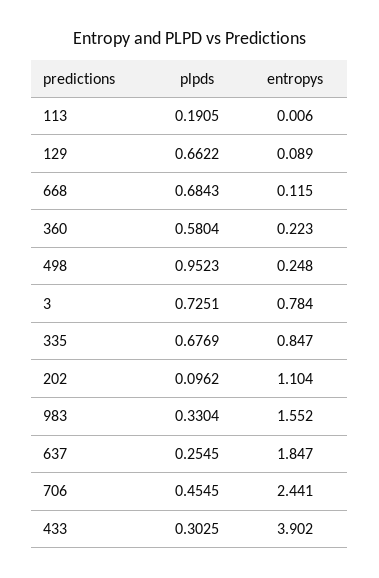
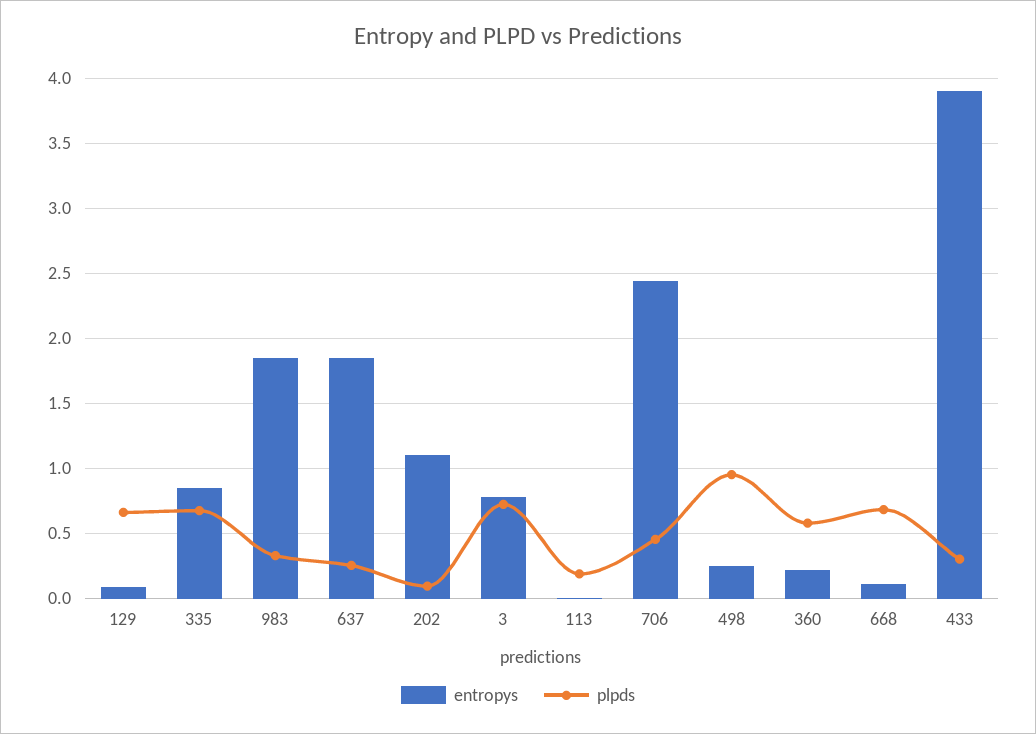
  {
    "plpds": {
      "113": 0.1905,
      "129": 0.6622,
      "668": 0.6843,
      "360": 0.5804,
      "498": 0.9523,
      "3": 0.7251,
      "335": 0.6769,
      "202": 0.0962,
      "983": 0.3304,
      "637": 0.2545,
      "706": 0.4545,
      "433": 0.3025
    },
    "entropys": {
      "113": 0.006,
      "129": 0.089,
      "668": 0.115,
      "360": 0.223,
      "498": 0.248,
      "3": 0.784,
      "335": 0.847,
      "202": 1.104,
-     "983": 1.552,
+     "983": 1.85,
      "637": 1.847,
      "706": 2.441,
      "433": 3.902
    }
  }

